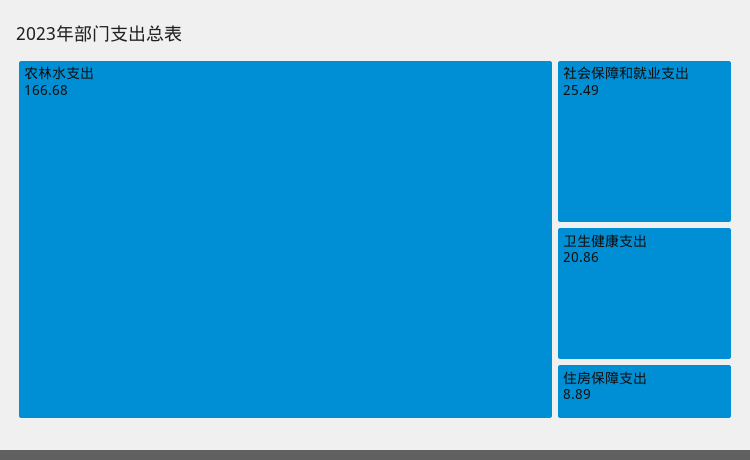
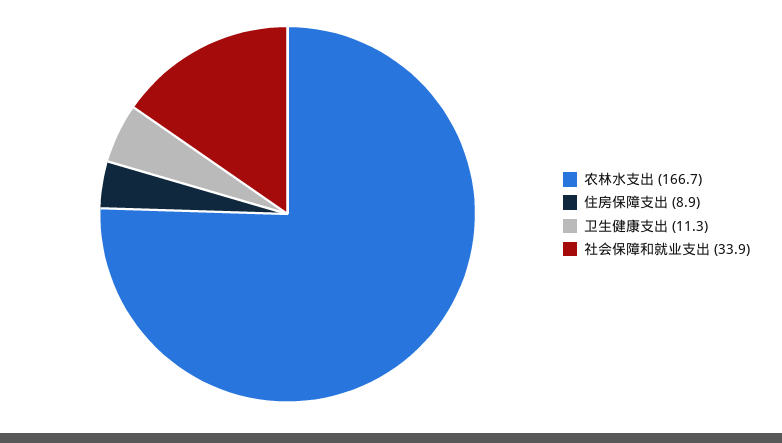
  {
    "农林水支出": 166.68,
-   "社会保障和就业支出": 25.49,
+   "社会保障和就业支出": 33.9,
-   "卫生健康支出": 20.86,
+   "卫生健康支出": 11.3,
    "住房保障支出": 8.89
  }

